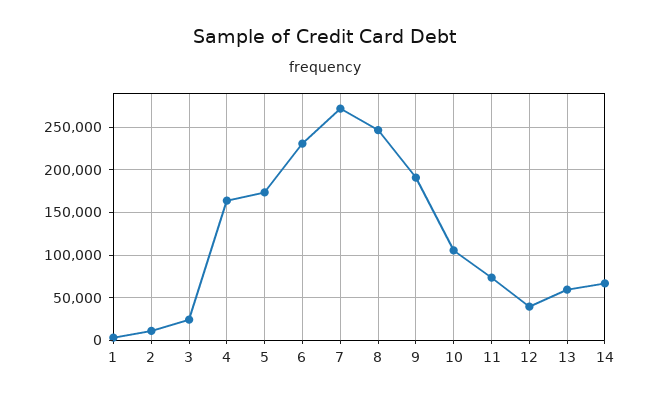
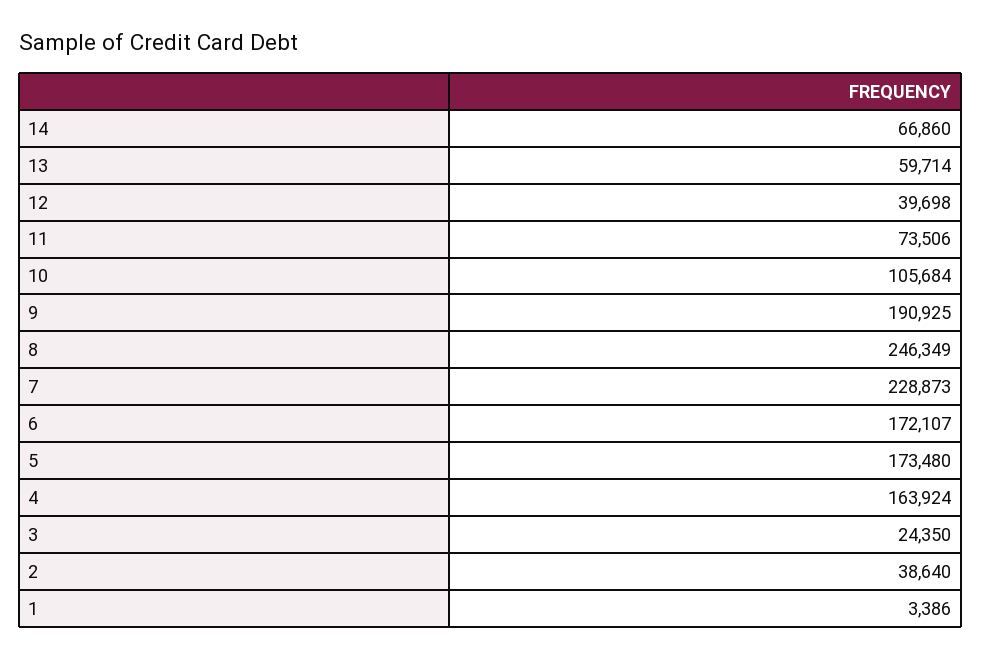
  {
    "1": 3386,
-   "2": 10000,
+   "2": 38640,
    "3": 24350,
    "4": 163924,
    "5": 173480,
-   "6": 230000,
+   "6": 172107,
-   "7": 270000,
+   "7": 228873,
    "8": 246349,
    "9": 190925,
    "10": 105684,
    "11": 73506,
    "12": 39698,
    "13": 59714,
    "14": 66860
  }

